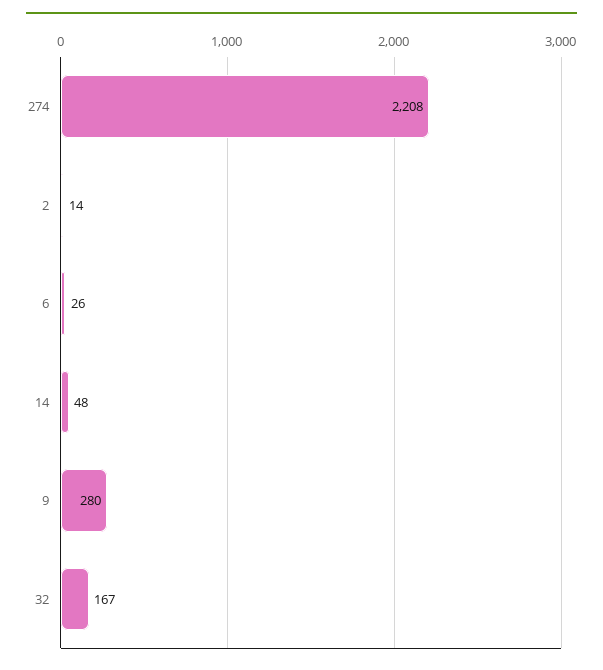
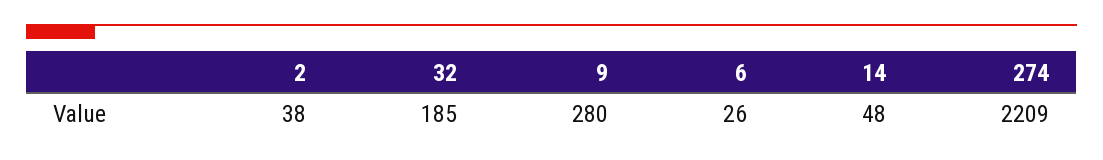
  {
-   "274": 2208,
+   "274": 2209,
-   "2": 14,
+   "2": 38,
    "6": 26,
    "14": 48,
    "9": 280,
-   "32": 167
+   "32": 185
  }

